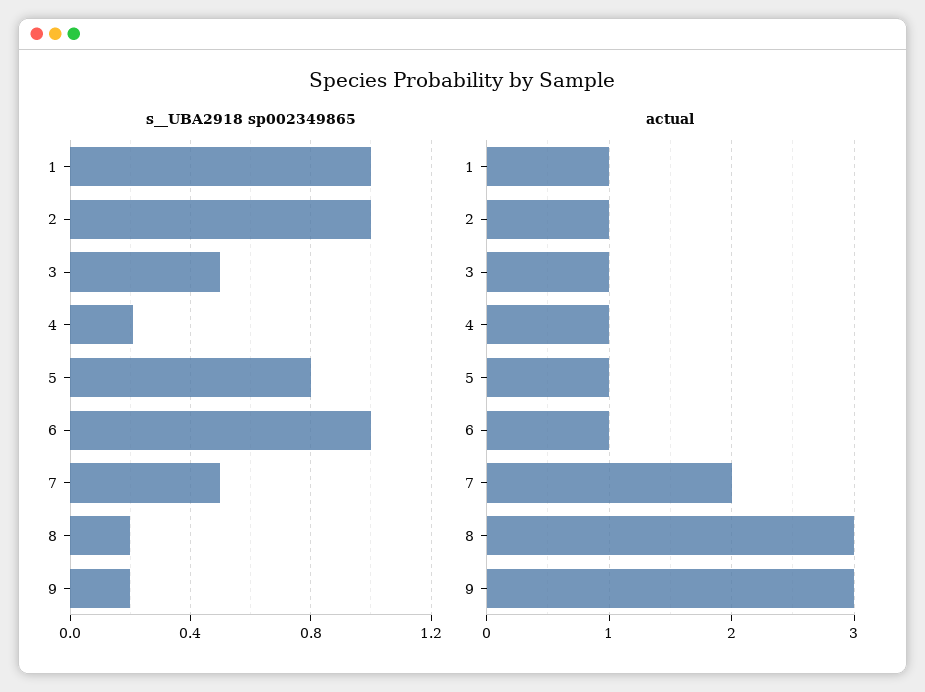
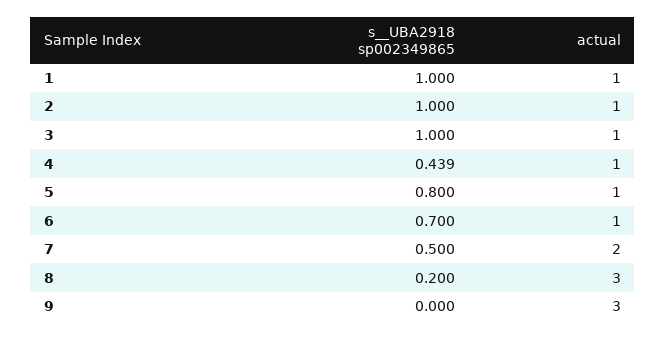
  {
    "s__UBA2918 sp002349865": {
      "1": 1,
      "2": 1,
-     "3": 0.5,
+     "3": 1,
-     "4": 0.2,
+     "4": 0.439,
      "5": 0.8,
-     "6": 1,
+     "6": 0.7,
      "7": 0.5,
      "8": 0.2,
-     "9": 0.2
+     "9": 0
    },
    "actual": {
      "1": 1,
      "2": 1,
      "3": 1,
      "4": 1,
      "5": 1,
      "6": 1,
      "7": 2,
      "8": 3,
      "9": 3
    }
  }

